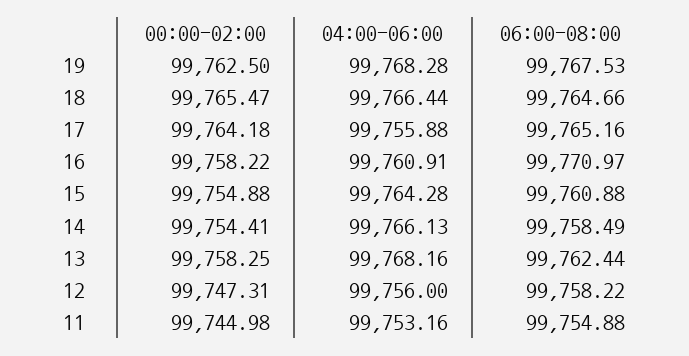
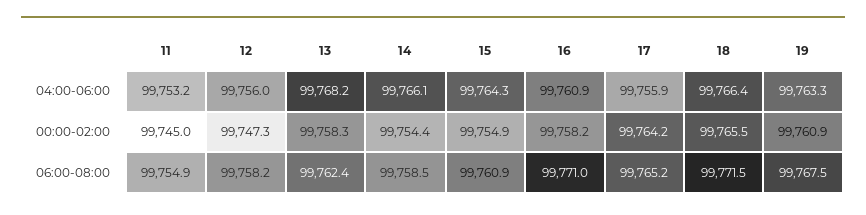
  {
    "00:00-02:00": {
-     "19": 99762.5,
+     "19": 99760.9,
      "18": 99765.47,
      "17": 99764.18,
      "16": 99758.22,
      "15": 99754.88,
      "14": 99754.41,
      "13": 99758.25,
      "12": 99747.31,
      "11": 99744.98
    },
    "04:00-06:00": {
-     "19": 99768.28,
+     "19": 99763.3,
      "18": 99766.44,
      "17": 99755.88,
      "16": 99760.91,
      "15": 99764.28,
      "14": 99766.13,
      "13": 99768.16,
      "12": 99756,
      "11": 99753.16
    },
    "06:00-08:00": {
      "19": 99767.53,
-     "18": 99764.66,
+     "18": 99771.5,
      "17": 99765.16,
      "16": 99770.97,
      "15": 99760.88,
      "14": 99758.49,
      "13": 99762.44,
      "12": 99758.22,
      "11": 99754.88
    }
  }

